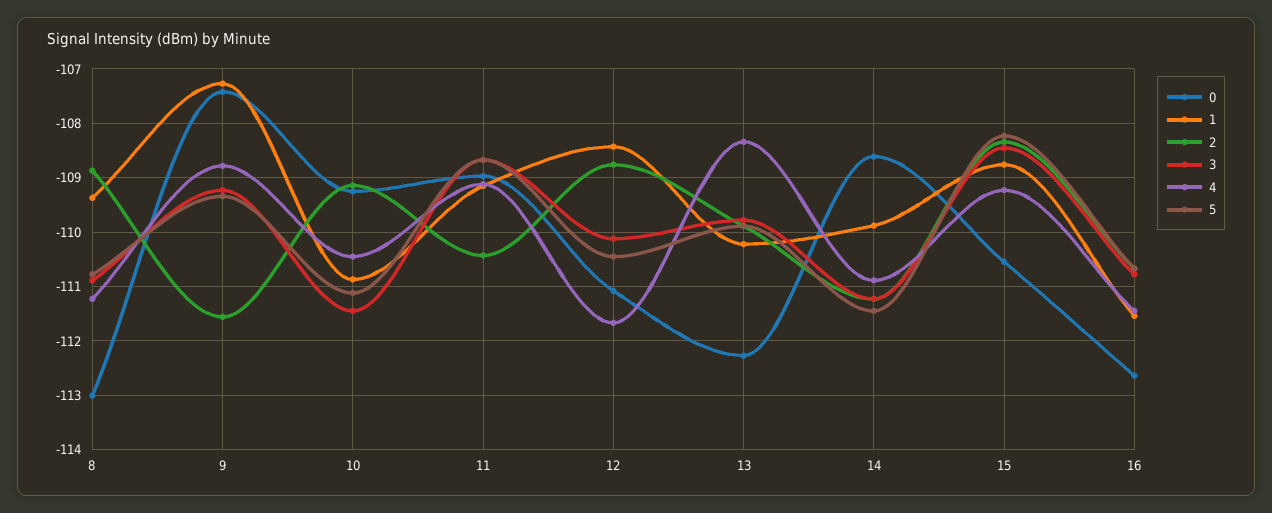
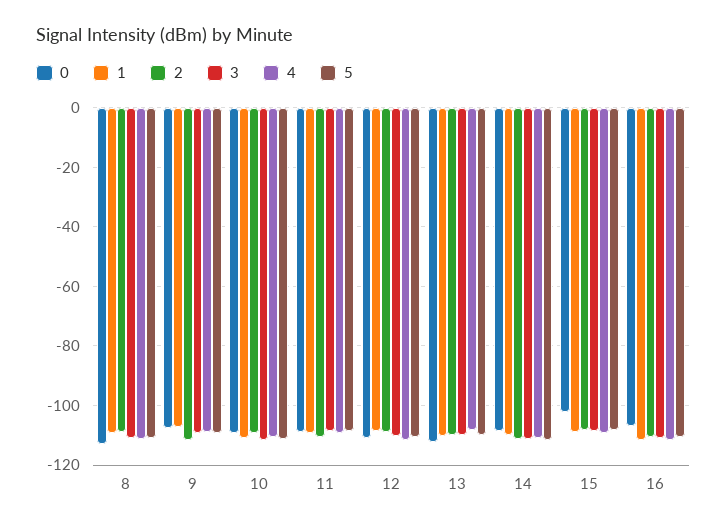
  {
    "0": {
      "8": -113,
      "9": -107.4,
      "10": -109.2,
      "11": -109,
      "12": -111,
      "13": -112.2,
      "14": -108.6,
-     "15": -110.6,
+     "15": -102.5,
-     "16": -112.6
+     "16": -107.5
    },
    "1": {
      "8": -109.4,
      "9": -107.2,
      "10": -110.8,
      "11": -109.2,
      "12": -108.4,
      "13": -110.2,
      "14": -109.8,
      "15": -108.8,
      "16": -111.6
    },
    "2": {
      "8": -108.8,
      "9": -111.6,
      "10": -109.2,
      "11": -110.4,
      "12": -108.8,
      "13": -109.8,
      "14": -111.2,
      "15": -108.4,
      "16": -110.6
    },
    "3": {
      "8": -110.8,
      "9": -109.2,
      "10": -111.4,
      "11": -108.6,
      "12": -110.2,
      "13": -109.8,
      "14": -111.2,
      "15": -108.4,
      "16": -110.8
    },
    "4": {
      "8": -111.2,
      "9": -108.8,
      "10": -110.4,
      "11": -109.2,
      "12": -111.6,
      "13": -108.4,
      "14": -110.8,
      "15": -109.2,
      "16": -111.4
    },
    "5": {
      "8": -110.8,
      "9": -109.4,
      "10": -111.2,
      "11": -108.6,
      "12": -110.4,
      "13": -109.8,
      "14": -111.4,
      "15": -108.2,
      "16": -110.6
    }
  }

